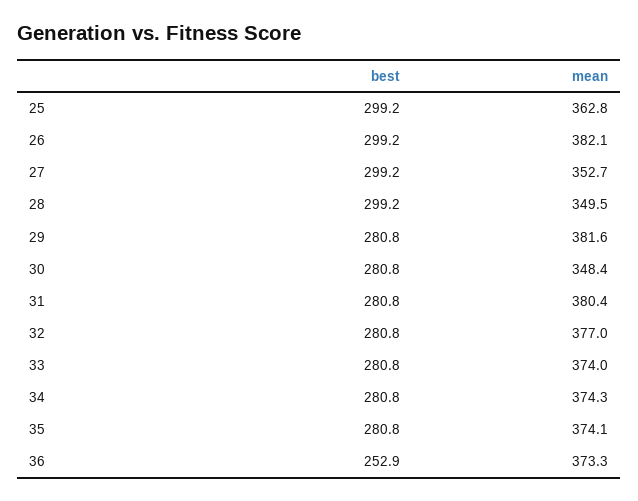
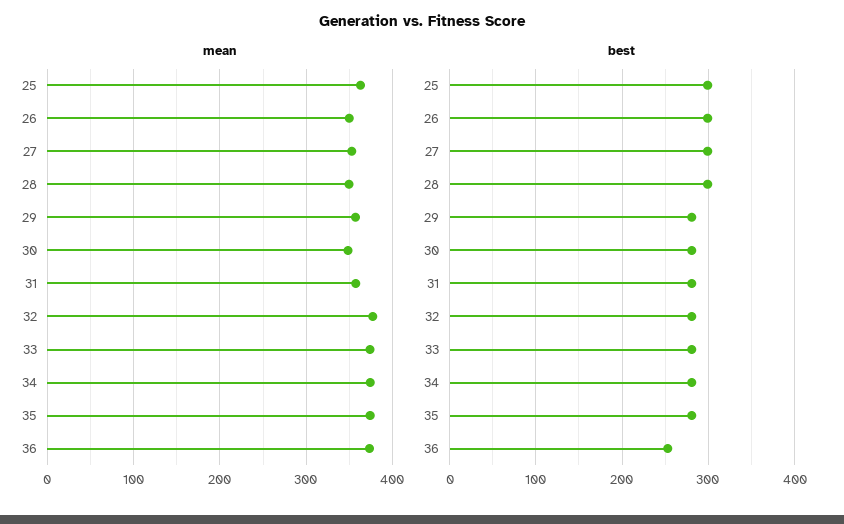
  {
    "best": {
      "25": 299.2,
      "26": 299.2,
      "27": 299.2,
      "28": 299.2,
      "29": 280.8,
      "30": 280.8,
      "31": 280.8,
      "32": 280.8,
      "33": 280.8,
      "34": 280.8,
      "35": 280.8,
      "36": 252.9
    },
    "mean": {
      "25": 362.8,
-     "26": 382.1,
+     "26": 350,
      "27": 352.7,
      "28": 349.5,
-     "29": 381.6,
+     "29": 360,
      "30": 348.4,
-     "31": 380.4,
+     "31": 360,
      "32": 377,
      "33": 374,
      "34": 374.3,
      "35": 374.1,
      "36": 373.3
    }
  }

